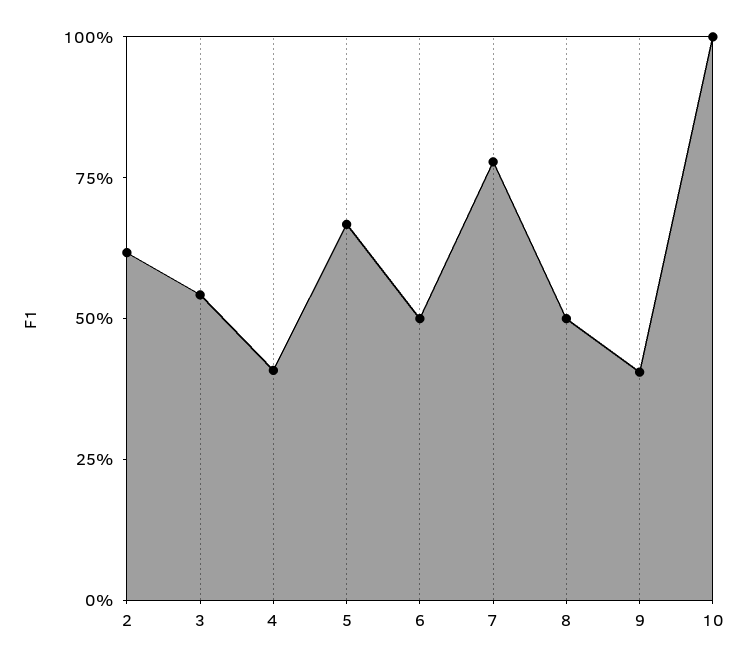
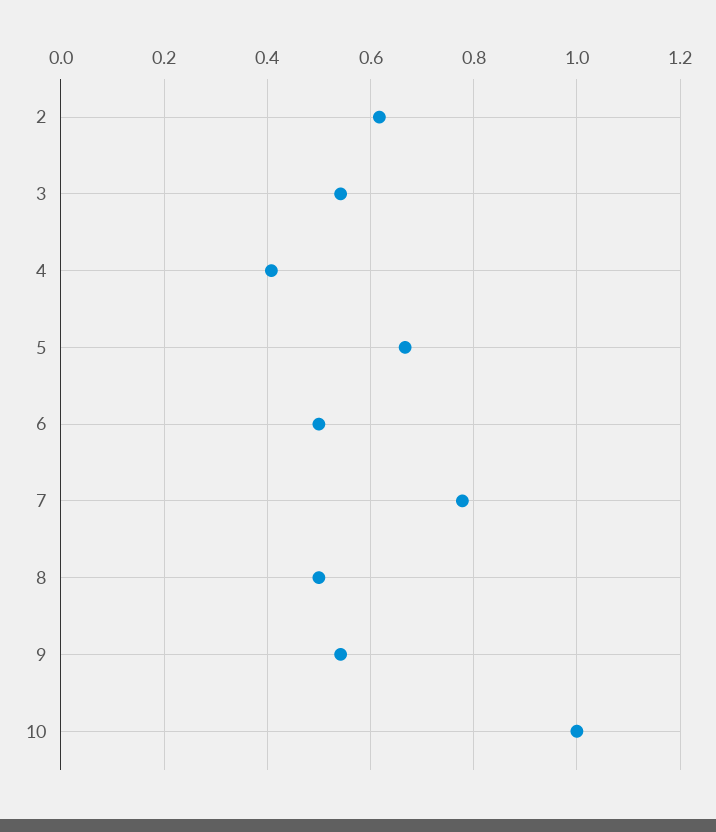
  {
    "2": 0.62,
    "3": 0.54,
    "4": 0.4,
    "5": 0.66,
    "6": 0.5,
    "7": 0.78,
    "8": 0.5,
-   "9": 0.4,
+   "9": 0.54,
    "10": 1
  }

